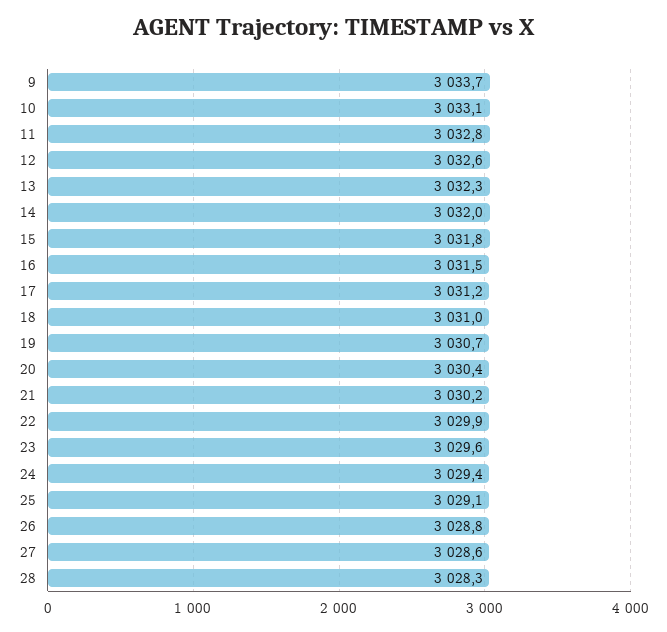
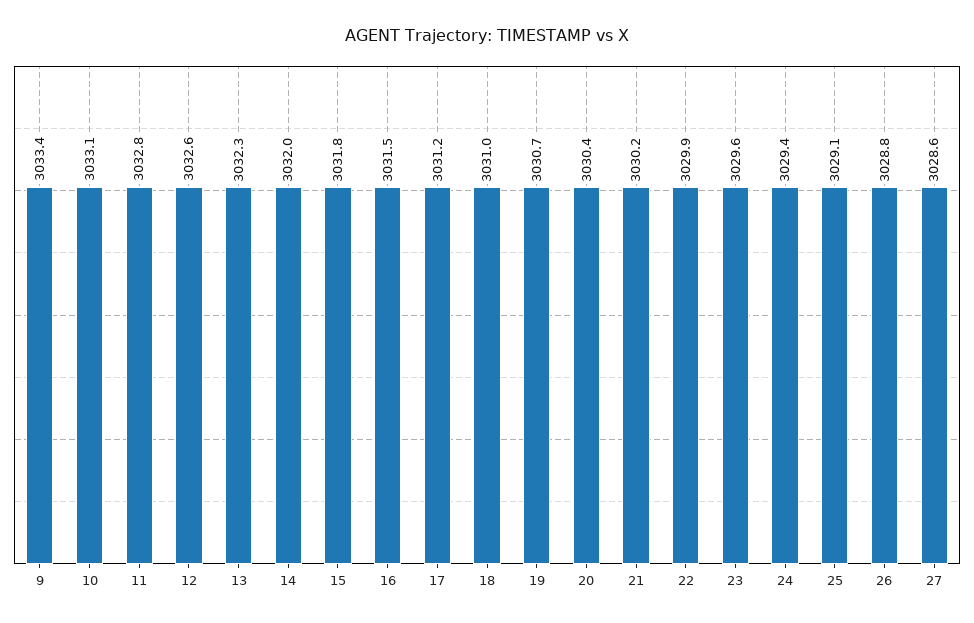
  {
-   "9": 3033.7,
+   "9": 3033.4,
    "10": 3033.1,
    "11": 3032.8,
    "12": 3032.6,
    "13": 3032.3,
    "14": 3032,
    "15": 3031.8,
    "16": 3031.5,
    "17": 3031.2,
    "18": 3031,
    "19": 3030.7,
    "20": 3030.4,
    "21": 3030.2,
    "22": 3029.9,
    "23": 3029.6,
    "24": 3029.4,
    "25": 3029.1,
    "26": 3028.8,
-   "27": 3028.6,
+   "27": 3028.6
-   "28": 3028.3
  }

